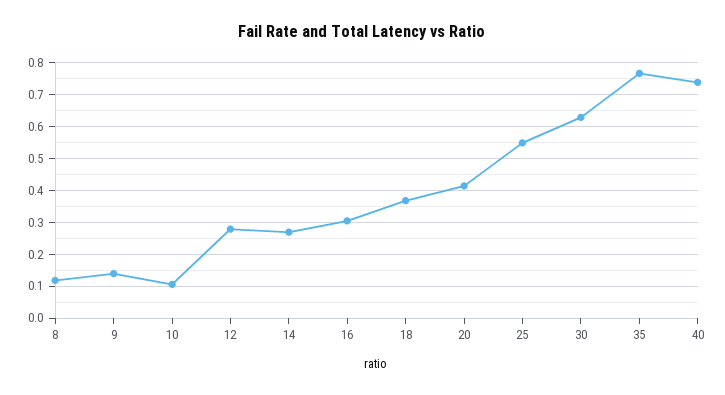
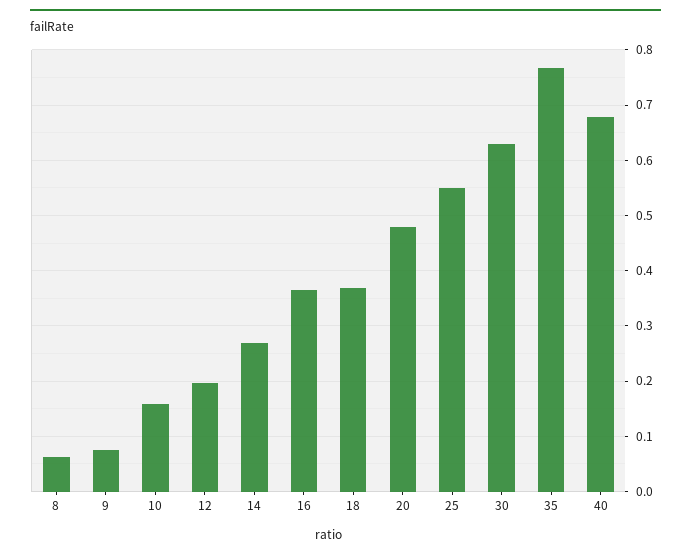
  {
-   "8": 0.12,
+   "8": 0.06,
-   "9": 0.14,
+   "9": 0.08,
-   "10": 0.1,
+   "10": 0.16,
-   "12": 0.28,
+   "12": 0.2,
    "14": 0.26,
-   "16": 0.3,
+   "16": 0.36,
    "18": 0.36,
-   "20": 0.42,
+   "20": 0.48,
    "25": 0.54,
    "30": 0.62,
    "35": 0.76,
-   "40": 0.74
+   "40": 0.68
  }

